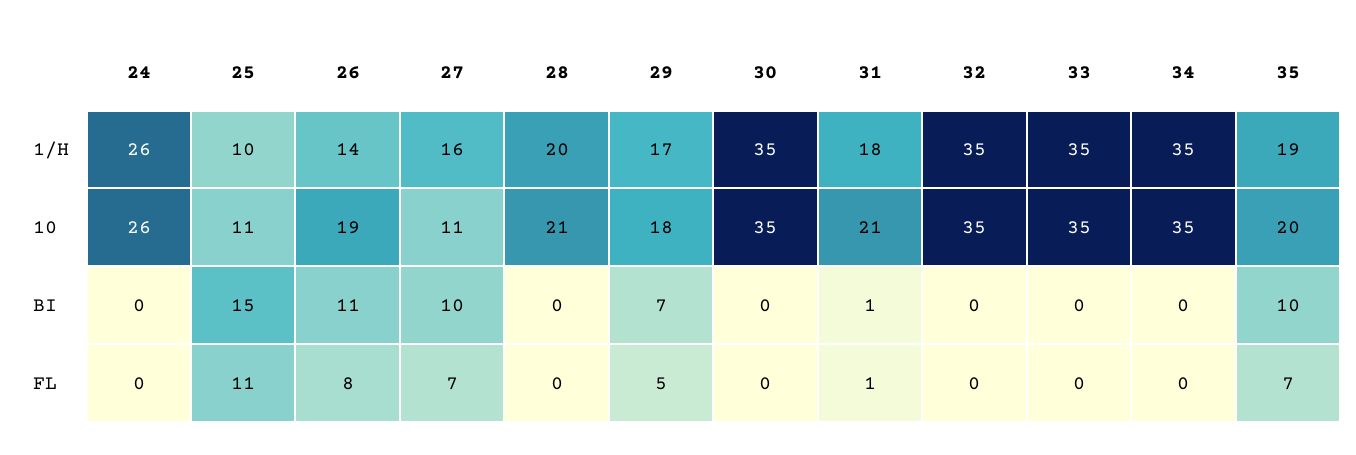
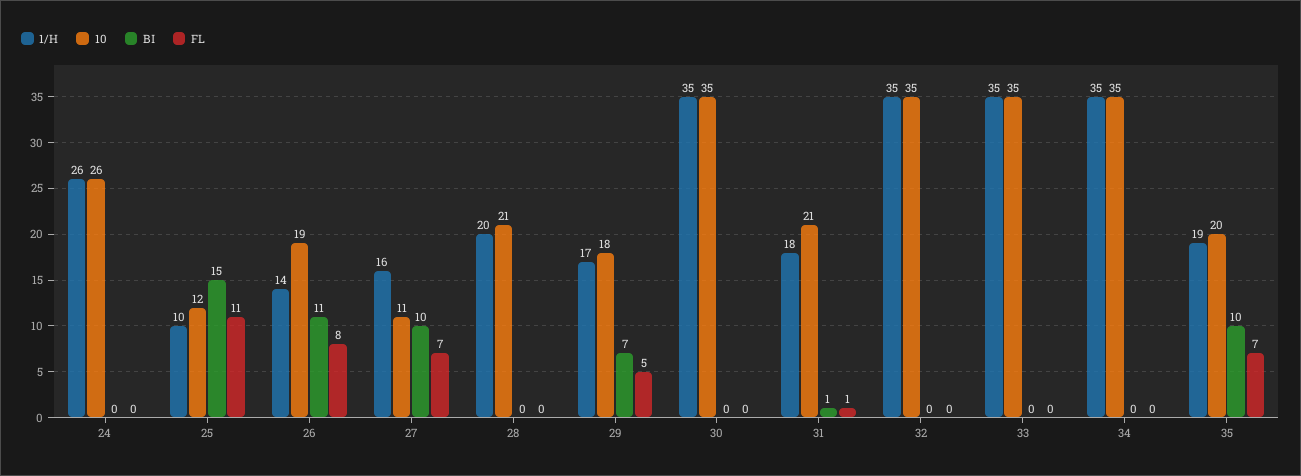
  {
    "1/H": {
      "24": 26,
      "25": 10,
      "26": 14,
      "27": 16,
      "28": 20,
      "29": 17,
      "30": 35,
      "31": 18,
      "32": 35,
      "33": 35,
      "34": 35,
      "35": 19
    },
    "10": {
      "24": 26,
-     "25": 11,
+     "25": 12,
      "26": 19,
      "27": 11,
      "28": 21,
      "29": 18,
      "30": 35,
      "31": 21,
      "32": 35,
      "33": 35,
      "34": 35,
      "35": 20
    },
    "BI": {
      "24": 0,
      "25": 15,
      "26": 11,
      "27": 10,
      "28": 0,
      "29": 7,
      "30": 0,
      "31": 1,
      "32": 0,
      "33": 0,
      "34": 0,
      "35": 10
    },
    "FL": {
      "24": 0,
      "25": 11,
      "26": 8,
      "27": 7,
      "28": 0,
      "29": 5,
      "30": 0,
      "31": 1,
      "32": 0,
      "33": 0,
      "34": 0,
      "35": 7
    }
  }

